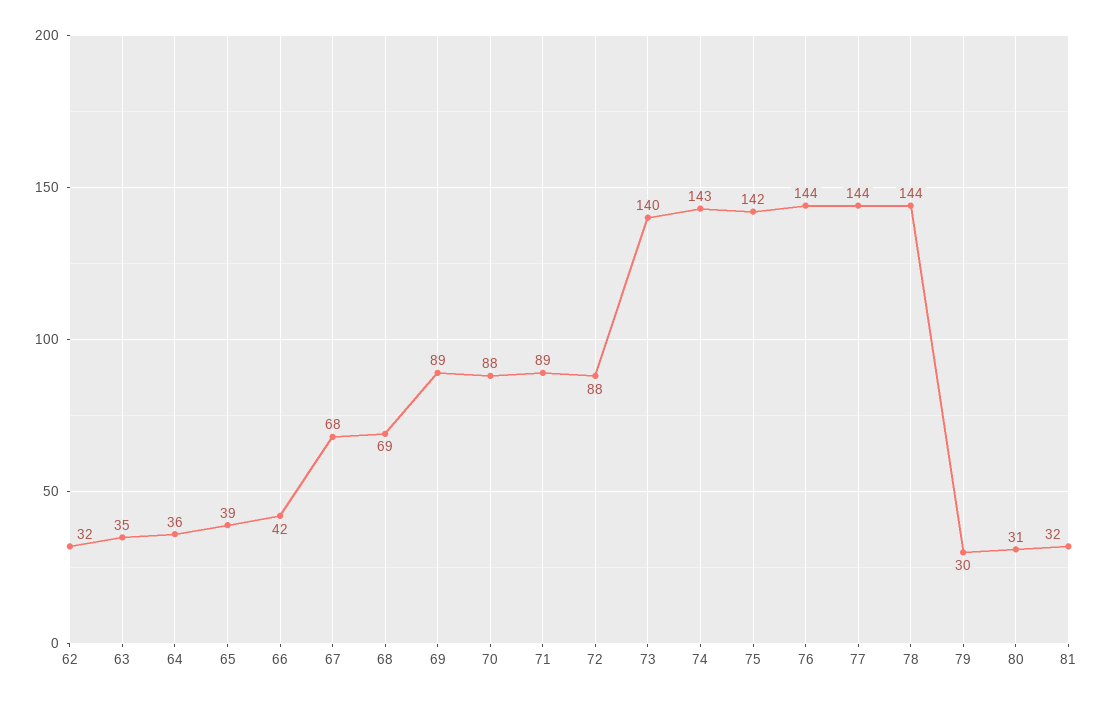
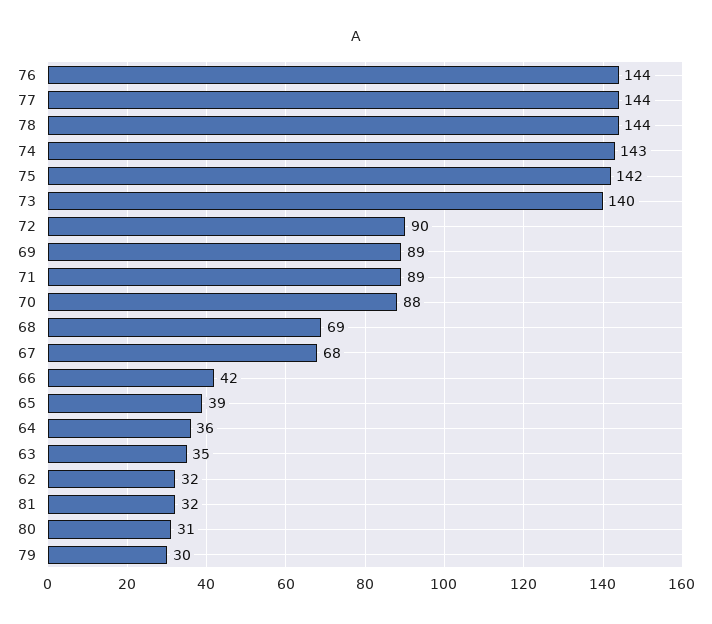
  {
    "62": 32,
    "63": 35,
    "64": 36,
    "65": 39,
    "66": 42,
    "67": 68,
    "68": 69,
    "69": 89,
    "70": 88,
    "71": 89,
-   "72": 88,
+   "72": 90,
    "73": 140,
    "74": 143,
    "75": 142,
    "76": 144,
    "77": 144,
    "78": 144,
    "79": 30,
    "80": 31,
    "81": 32
  }

